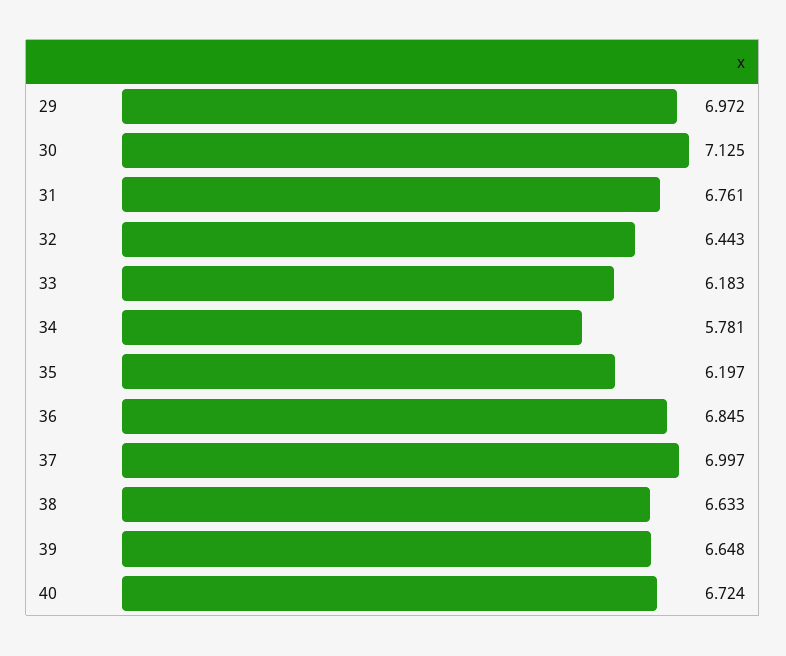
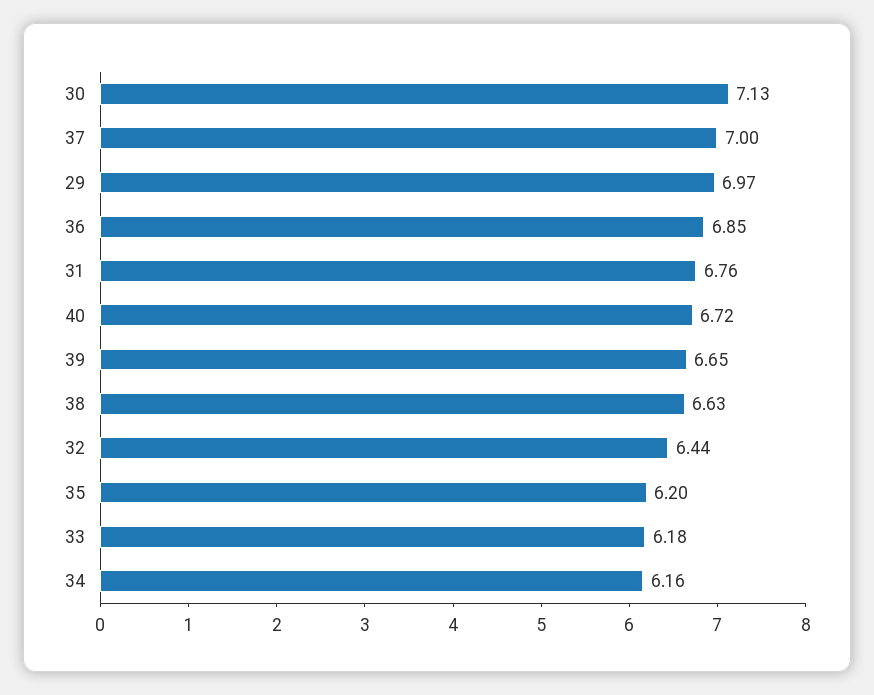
  {
    "29": 6.972,
    "30": 7.125,
    "31": 6.761,
    "32": 6.443,
    "33": 6.183,
-   "34": 5.781,
+   "34": 6.16,
    "35": 6.197,
    "36": 6.845,
    "37": 6.997,
    "38": 6.633,
    "39": 6.648,
    "40": 6.724
  }

